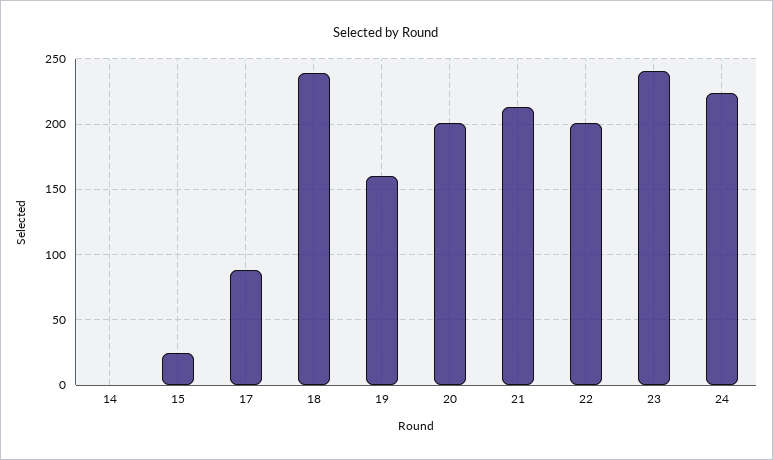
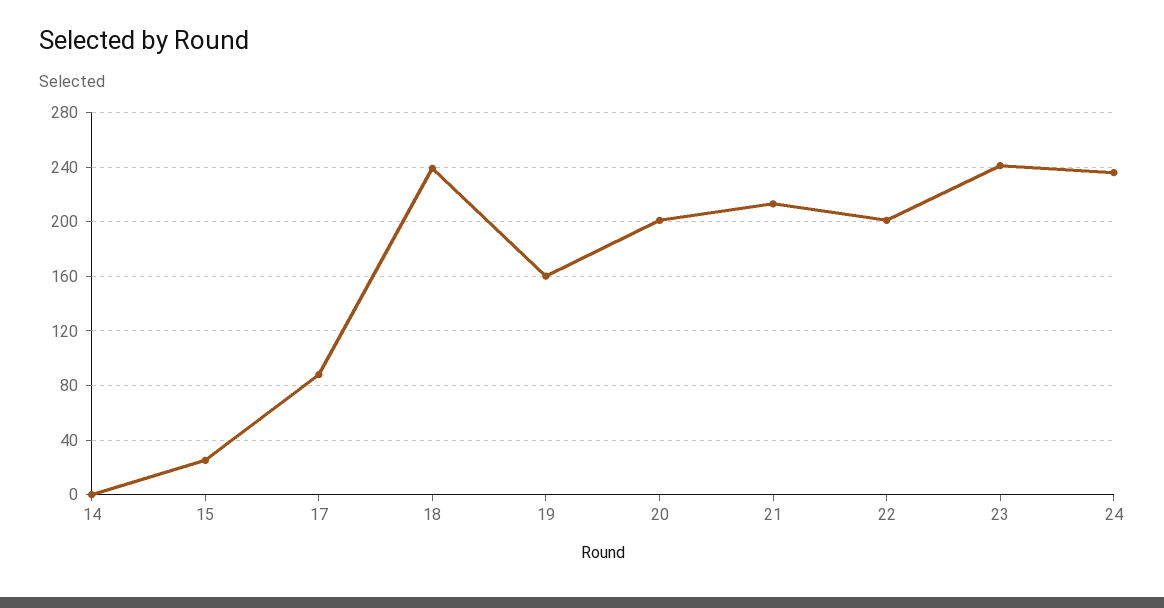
  {
    "14": 0,
    "15": 25,
    "17": 90,
    "18": 240,
    "19": 160,
    "20": 200,
    "21": 215,
    "22": 200,
    "23": 240,
-   "24": 225
+   "24": 235
  }

